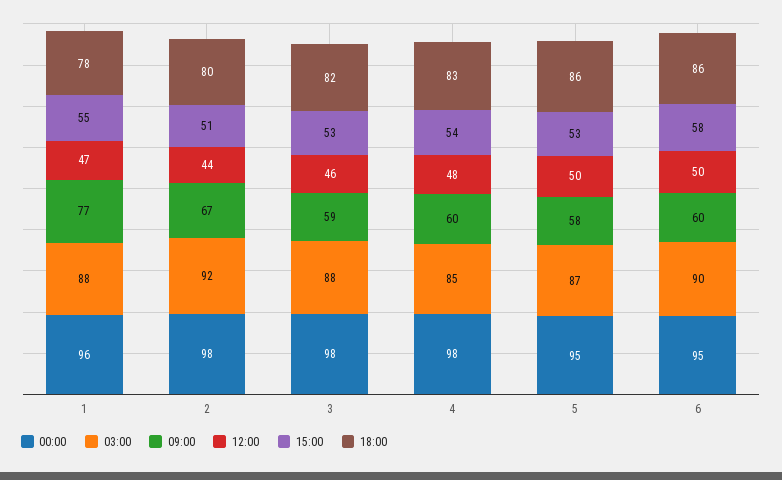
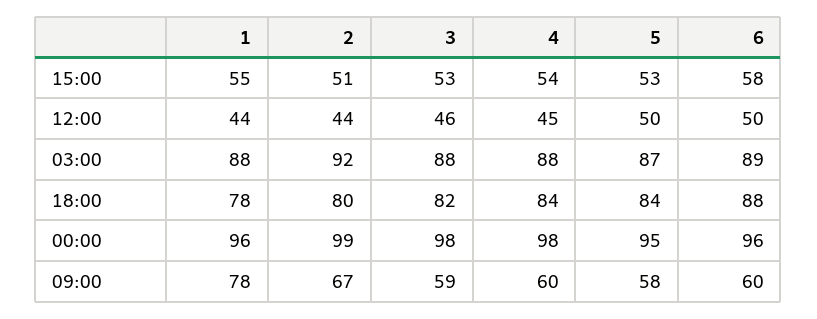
  {
    "00:00": {
      "1": 96,
-     "2": 98,
+     "2": 99,
      "3": 98,
      "4": 98,
      "5": 95,
-     "6": 95
+     "6": 96
    },
    "03:00": {
      "1": 88,
      "2": 92,
      "3": 88,
-     "4": 85,
+     "4": 88,
      "5": 87,
-     "6": 90
+     "6": 89
    },
    "09:00": {
-     "1": 77,
+     "1": 78,
      "2": 67,
      "3": 59,
      "4": 60,
      "5": 58,
      "6": 60
    },
    "12:00": {
-     "1": 47,
+     "1": 44,
      "2": 44,
      "3": 46,
-     "4": 48,
+     "4": 45,
      "5": 50,
      "6": 50
    },
    "15:00": {
      "1": 55,
      "2": 51,
      "3": 53,
      "4": 54,
      "5": 53,
      "6": 58
    },
    "18:00": {
      "1": 78,
      "2": 80,
      "3": 82,
-     "4": 83,
+     "4": 84,
-     "5": 86,
+     "5": 84,
-     "6": 86
+     "6": 88
    }
  }

